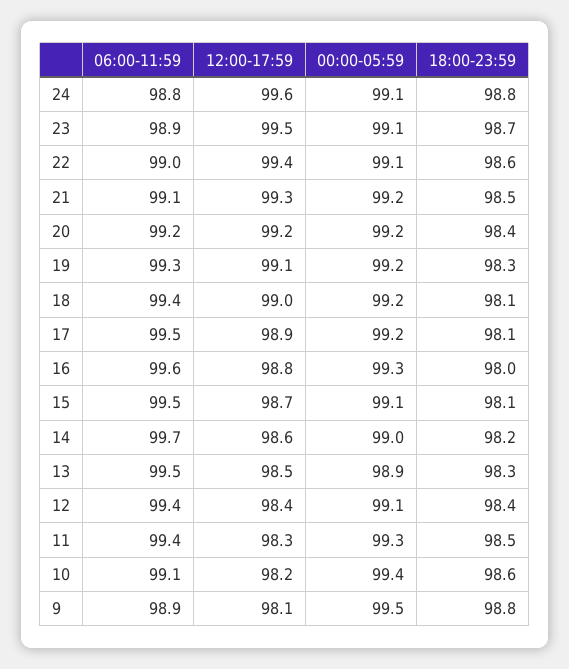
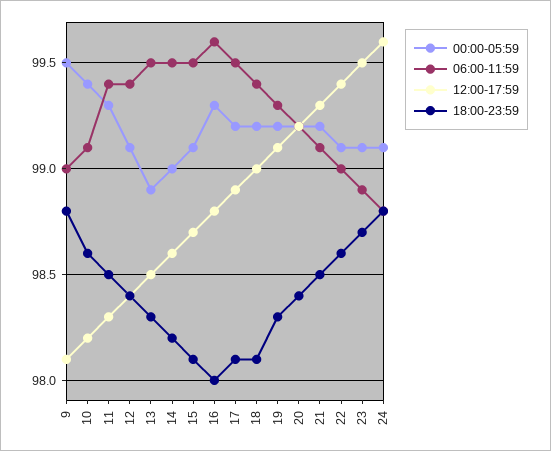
  {
    "06:00-11:59": {
      "24": 98.8,
      "23": 98.9,
      "22": 99,
      "21": 99.1,
      "20": 99.2,
      "19": 99.3,
      "18": 99.4,
      "17": 99.5,
      "16": 99.6,
      "15": 99.5,
-     "14": 99.7,
+     "14": 99.5,
      "13": 99.5,
      "12": 99.4,
      "11": 99.4,
      "10": 99.1,
-     "9": 98.9
+     "9": 99
    },
    "12:00-17:59": {
      "24": 99.6,
      "23": 99.5,
      "22": 99.4,
      "21": 99.3,
      "20": 99.2,
      "19": 99.1,
      "18": 99,
      "17": 98.9,
      "16": 98.8,
      "15": 98.7,
      "14": 98.6,
      "13": 98.5,
      "12": 98.4,
      "11": 98.3,
      "10": 98.2,
      "9": 98.1
    },
    "00:00-05:59": {
      "24": 99.1,
      "23": 99.1,
      "22": 99.1,
      "21": 99.2,
      "20": 99.2,
      "19": 99.2,
      "18": 99.2,
      "17": 99.2,
      "16": 99.3,
      "15": 99.1,
      "14": 99,
      "13": 98.9,
      "12": 99.1,
      "11": 99.3,
      "10": 99.4,
      "9": 99.5
    },
    "18:00-23:59": {
      "24": 98.8,
      "23": 98.7,
      "22": 98.6,
      "21": 98.5,
      "20": 98.4,
      "19": 98.3,
      "18": 98.1,
      "17": 98.1,
      "16": 98,
      "15": 98.1,
      "14": 98.2,
      "13": 98.3,
      "12": 98.4,
      "11": 98.5,
      "10": 98.6,
      "9": 98.8
    }
  }

